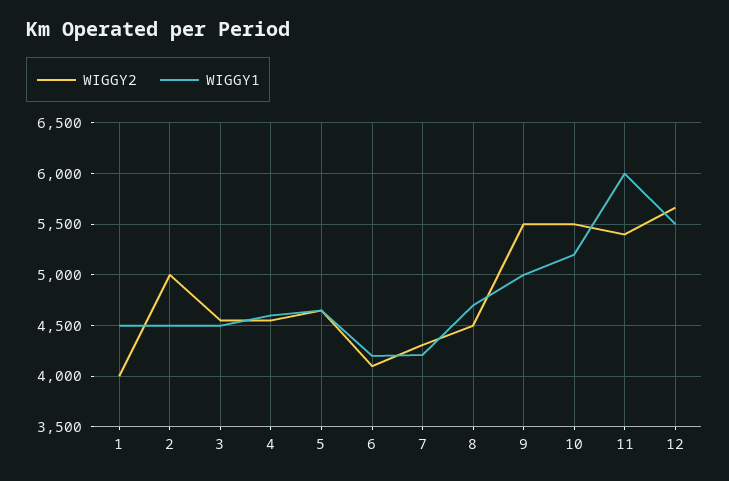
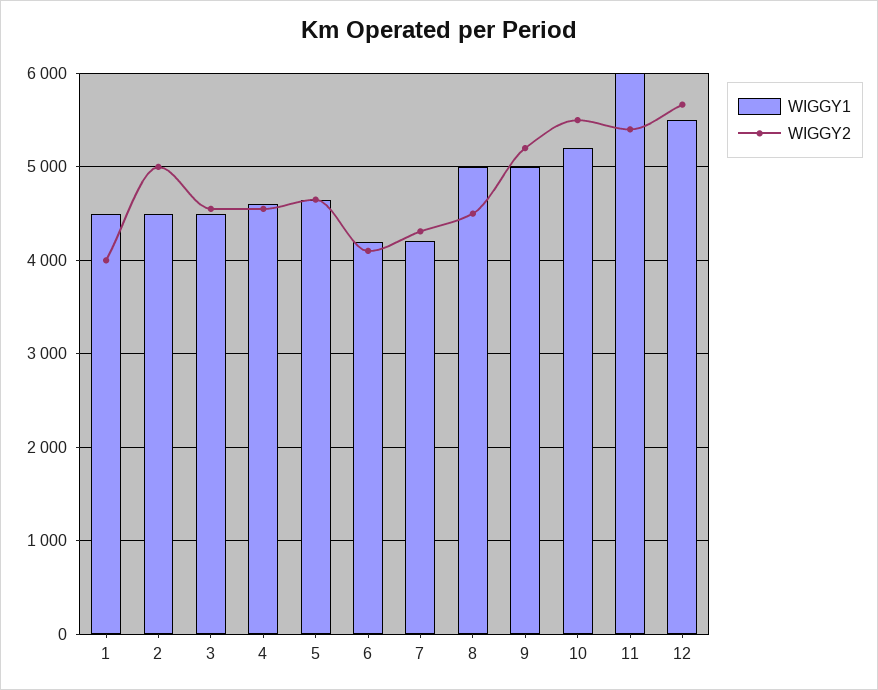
  {
    "WIGGY2": {
      "1": 4000,
      "2": 5000,
      "3": 4600,
      "4": 4600,
      "5": 4700,
      "6": 4100,
      "7": 4300,
      "8": 4500,
-     "9": 5500,
+     "9": 5200,
      "10": 5500,
      "11": 5400,
      "12": 5700
    },
    "WIGGY1": {
      "1": 4500,
      "2": 4500,
      "3": 4500,
      "4": 4600,
      "5": 4700,
      "6": 4200,
      "7": 4200,
-     "8": 4700,
+     "8": 5000,
      "9": 5000,
      "10": 5200,
      "11": 6000,
      "12": 5500
    }
  }

